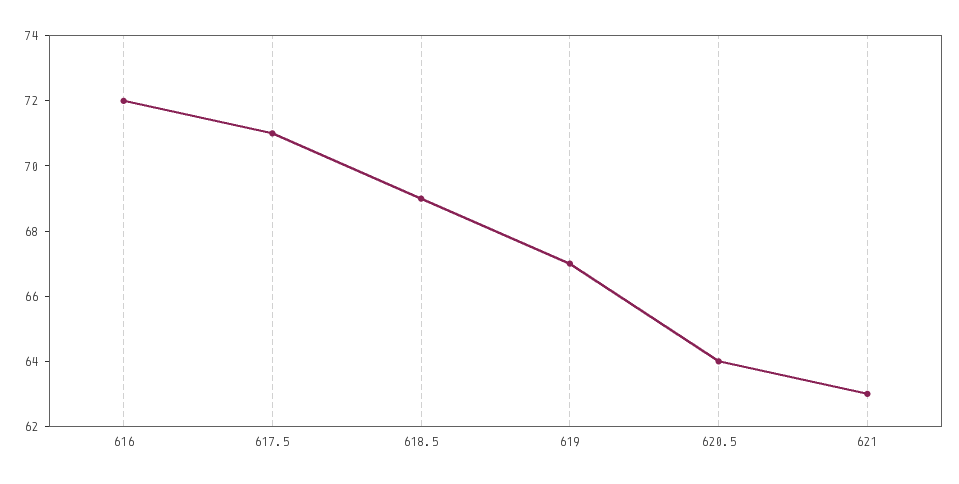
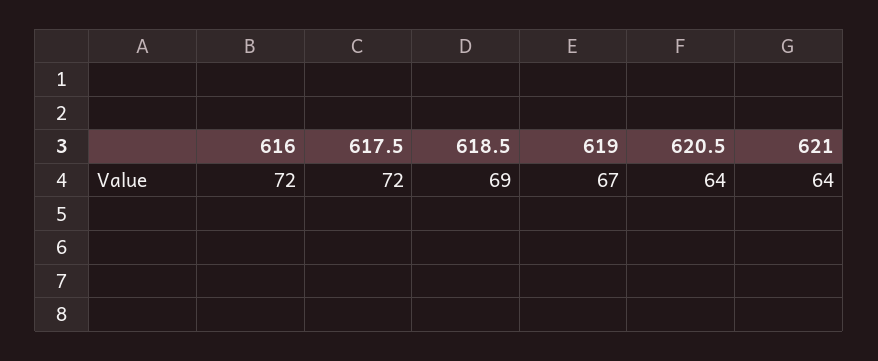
  {
    "616": 72,
-   "617.5": 71,
+   "617.5": 72,
    "618.5": 69,
    "619": 67,
    "620.5": 64,
-   "621": 63
+   "621": 64
  }

